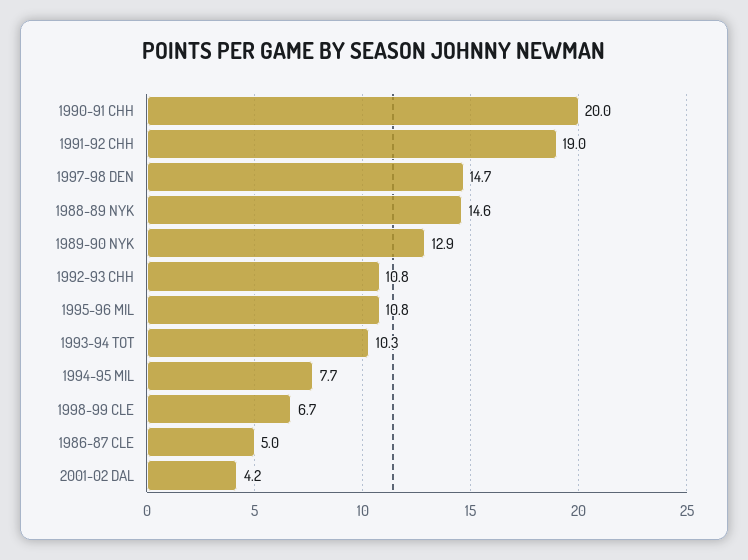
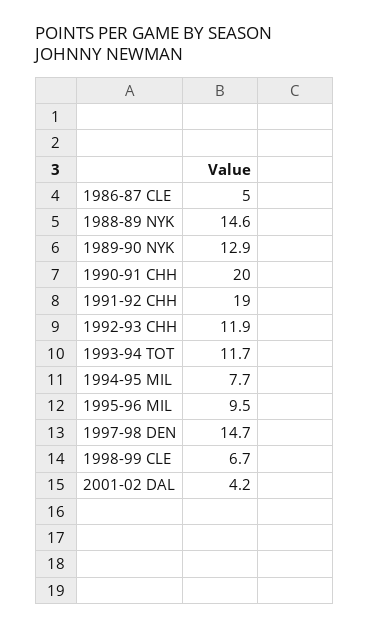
  {
    "1990-91 CHH": 20,
    "1991-92 CHH": 19,
    "1997-98 DEN": 14.7,
    "1988-89 NYK": 14.6,
    "1989-90 NYK": 12.9,
-   "1992-93 CHH": 10.8,
+   "1992-93 CHH": 11.9,
-   "1995-96 MIL": 10.8,
+   "1995-96 MIL": 9.5,
-   "1993-94 TOT": 10.3,
+   "1993-94 TOT": 11.7,
    "1994-95 MIL": 7.7,
    "1998-99 CLE": 6.7,
    "1986-87 CLE": 5,
    "2001-02 DAL": 4.2
  }

